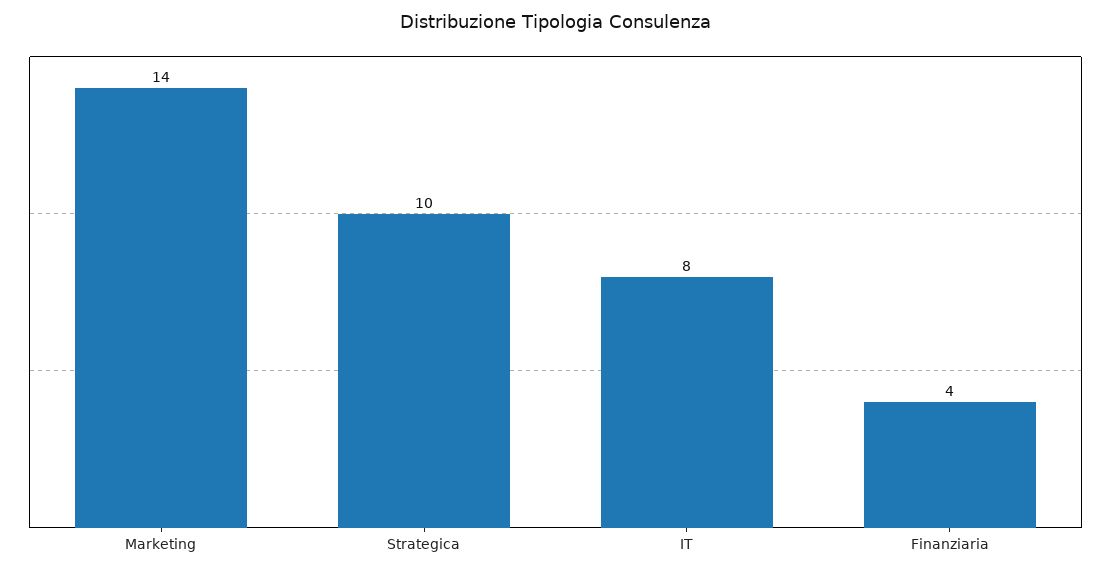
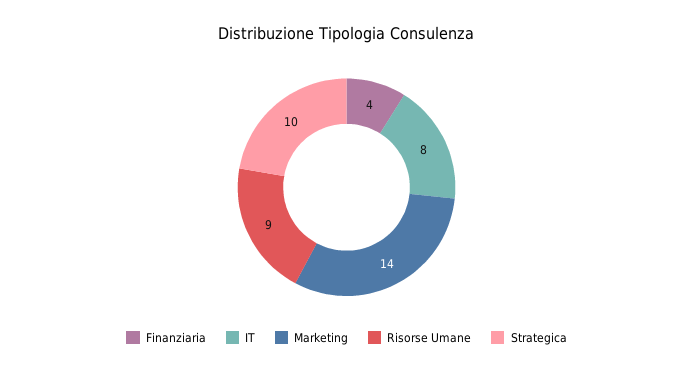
  {
    "Marketing": 14,
    "Strategica": 10,
    "IT": 8,
-   "Finanziaria": 4
+   "Finanziaria": 4,
+   "Risorse Umane": 9
  }

